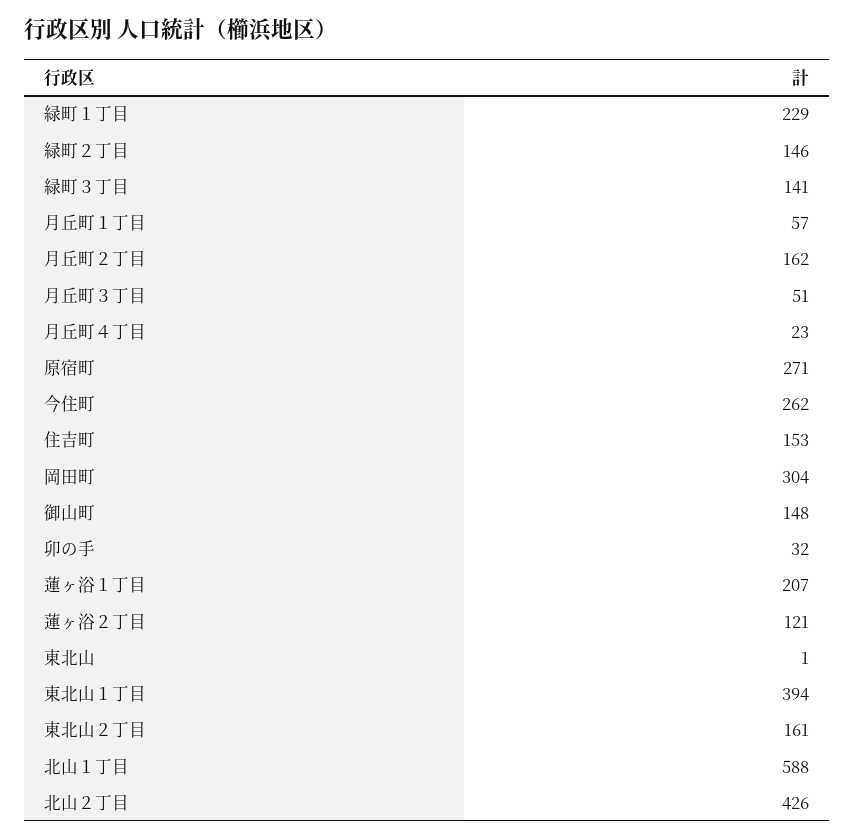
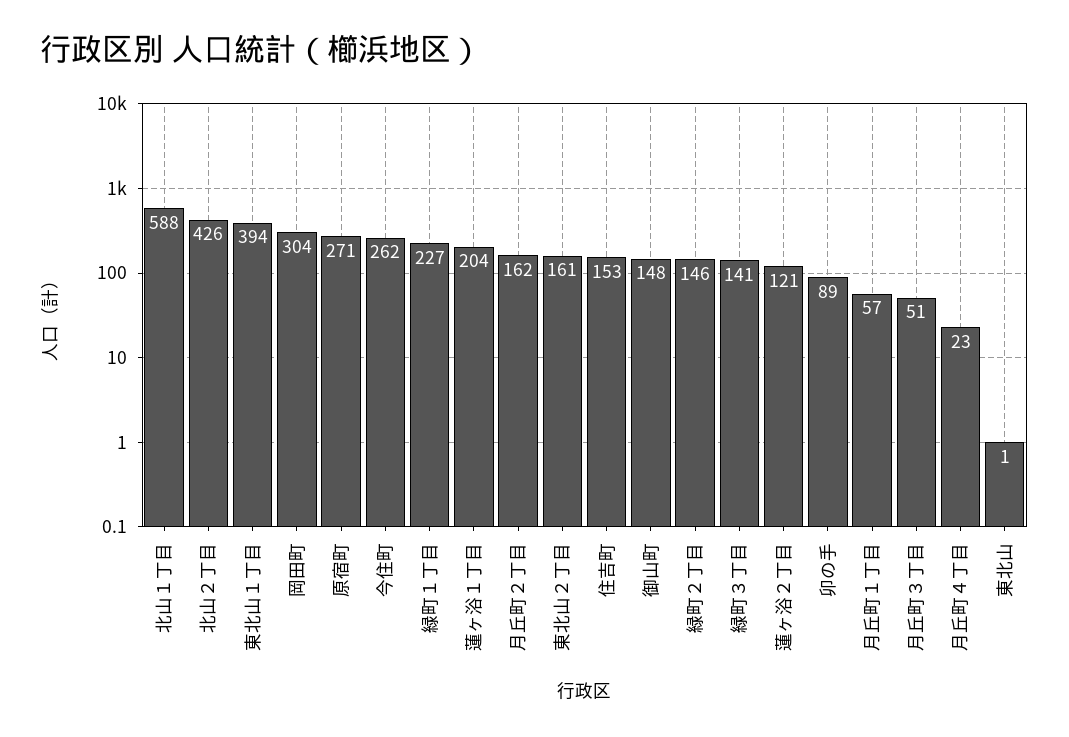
  {
-   "緑町１丁目": 229,
+   "緑町１丁目": 227,
    "緑町２丁目": 146,
    "緑町３丁目": 141,
    "月丘町１丁目": 57,
    "月丘町２丁目": 162,
    "月丘町３丁目": 51,
    "月丘町４丁目": 23,
    "原宿町": 271,
    "今住町": 262,
    "住吉町": 153,
    "岡田町": 304,
    "御山町": 148,
-   "卯の手": 32,
+   "卯の手": 89,
-   "蓮ヶ浴１丁目": 207,
+   "蓮ヶ浴１丁目": 204,
    "蓮ヶ浴２丁目": 121,
    "東北山": 1,
    "東北山１丁目": 394,
    "東北山２丁目": 161,
    "北山１丁目": 588,
    "北山２丁目": 426
  }

